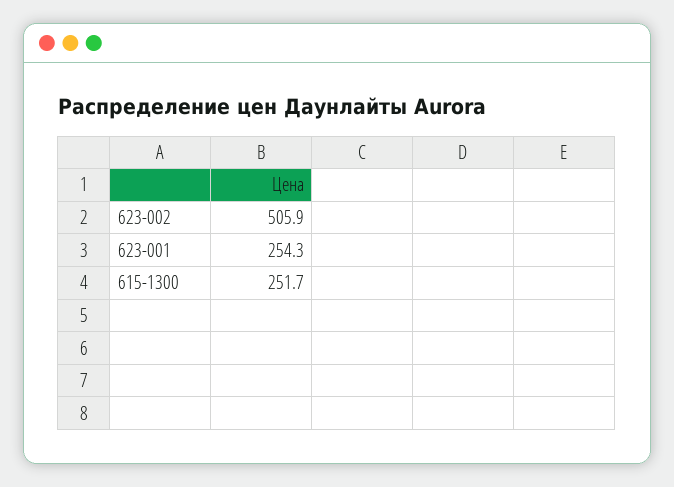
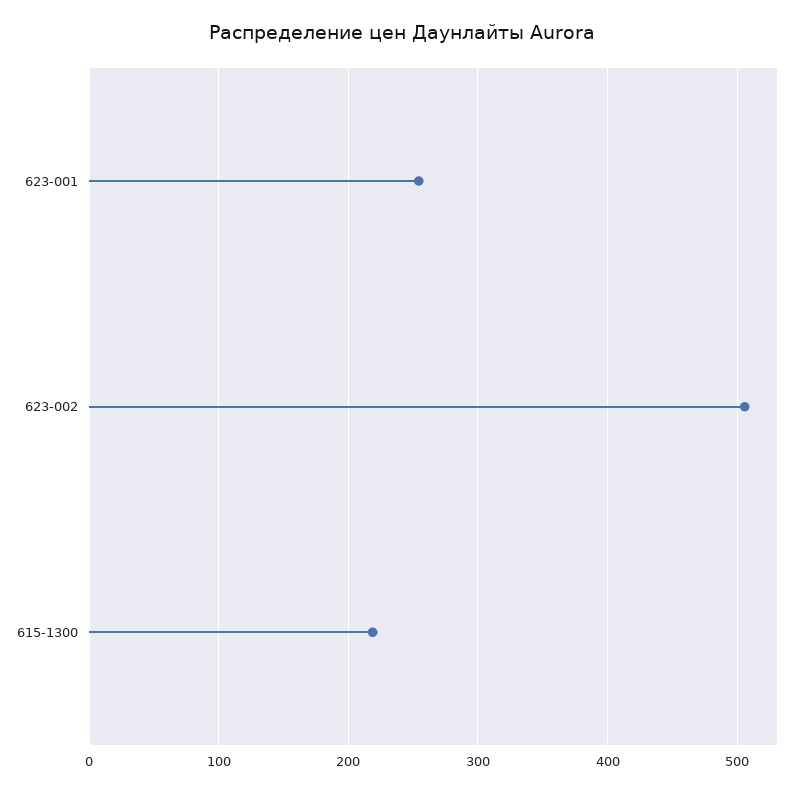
  {
    "623-002": 505.9,
    "623-001": 254.3,
-   "615-1300": 251.7
+   "615-1300": 220
  }

